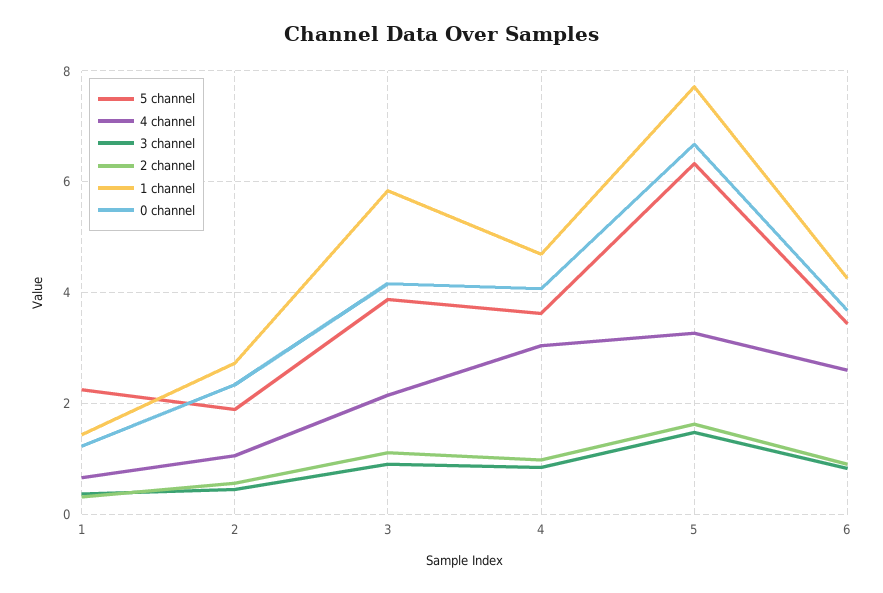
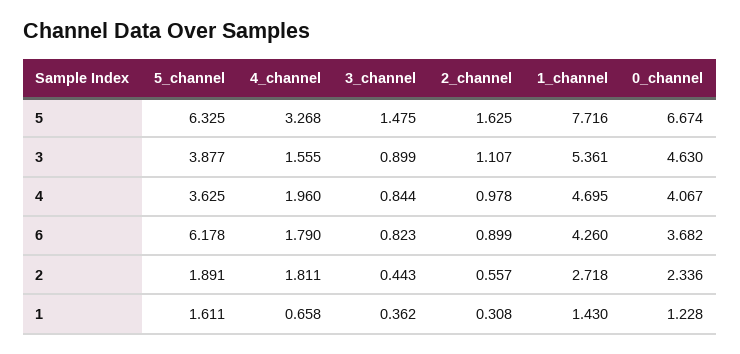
  {
    "5 channel": {
-     "1": 2.2,
+     "1": 1.611,
      "2": 1.891,
      "3": 3.877,
      "4": 3.625,
      "5": 6.325,
-     "6": 3.4
+     "6": 6.178
    },
    "4 channel": {
      "1": 0.658,
-     "2": 1,
+     "2": 1.811,
-     "3": 2.2,
+     "3": 1.555,
-     "4": 3,
+     "4": 1.96,
      "5": 3.268,
-     "6": 2.6
+     "6": 1.79
    },
    "3 channel": {
      "1": 0.362,
      "2": 0.443,
      "3": 0.899,
      "4": 0.844,
      "5": 1.475,
      "6": 0.823
    },
    "2 channel": {
      "1": 0.308,
      "2": 0.557,
      "3": 1.107,
      "4": 0.978,
      "5": 1.625,
      "6": 0.899
    },
    "1 channel": {
      "1": 1.43,
      "2": 2.718,
-     "3": 5.8,
+     "3": 5.361,
      "4": 4.695,
      "5": 7.716,
      "6": 4.26
    },
    "0 channel": {
      "1": 1.228,
      "2": 2.336,
-     "3": 4.2,
+     "3": 4.63,
      "4": 4.067,
      "5": 6.674,
      "6": 3.682
    }
  }

